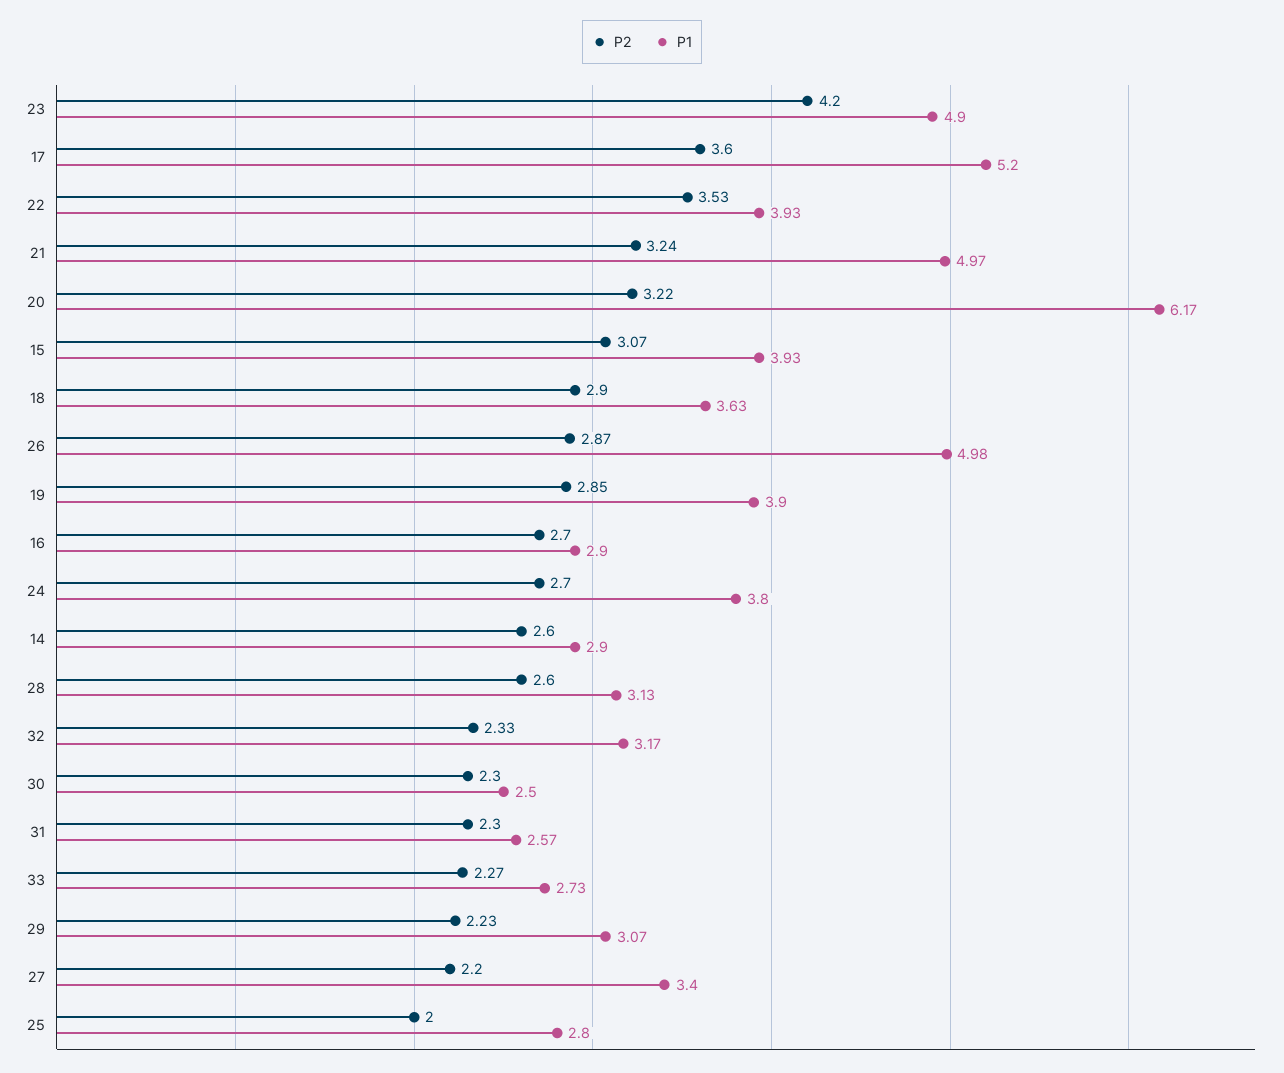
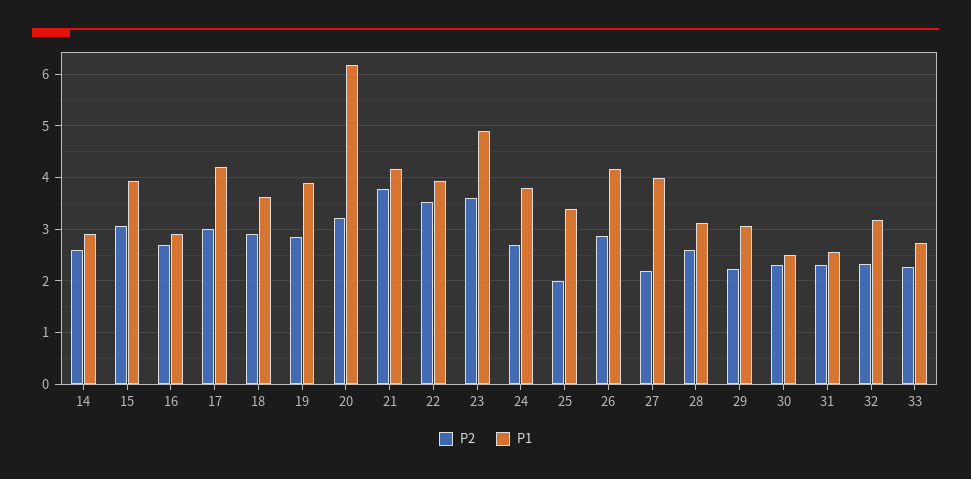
  {
    "P2": {
-     "23": 4.2,
+     "23": 3.6,
-     "17": 3.6,
+     "17": 3,
      "22": 3.53,
-     "21": 3.24,
+     "21": 3.8,
      "20": 3.22,
      "15": 3.07,
      "18": 2.9,
      "26": 2.87,
      "19": 2.85,
      "16": 2.7,
      "24": 2.7,
      "14": 2.6,
      "28": 2.6,
      "32": 2.33,
      "30": 2.3,
      "31": 2.3,
      "33": 2.27,
      "29": 2.23,
      "27": 2.2,
      "25": 2
    },
    "P1": {
      "23": 4.9,
-     "17": 5.2,
+     "17": 4.2,
      "22": 3.93,
-     "21": 4.97,
+     "21": 4.2,
      "20": 6.17,
      "15": 3.93,
      "18": 3.63,
-     "26": 4.98,
+     "26": 4.2,
      "19": 3.9,
      "16": 2.9,
      "24": 3.8,
      "14": 2.9,
      "28": 3.13,
      "32": 3.17,
      "30": 2.5,
      "31": 2.57,
      "33": 2.73,
      "29": 3.07,
-     "27": 3.4,
+     "27": 4,
-     "25": 2.8
+     "25": 3.4
    }
  }

